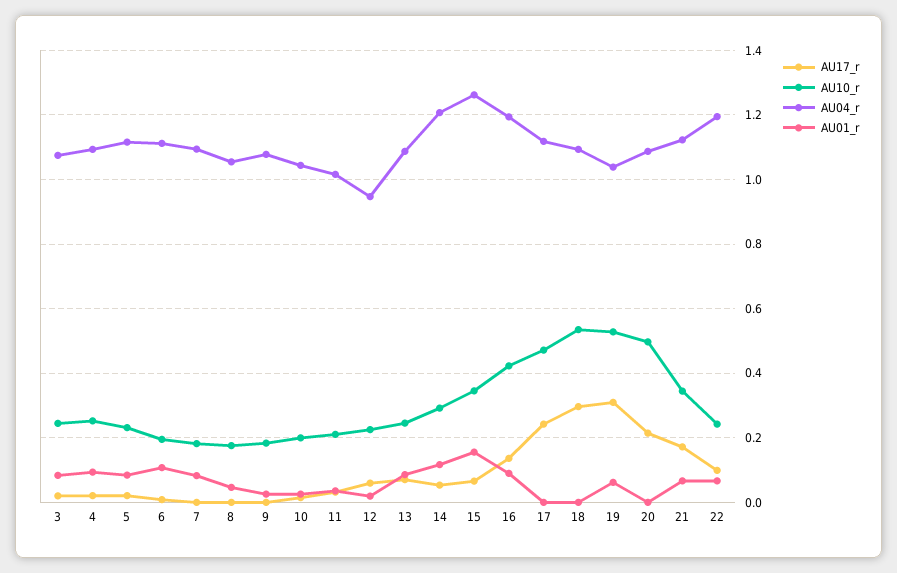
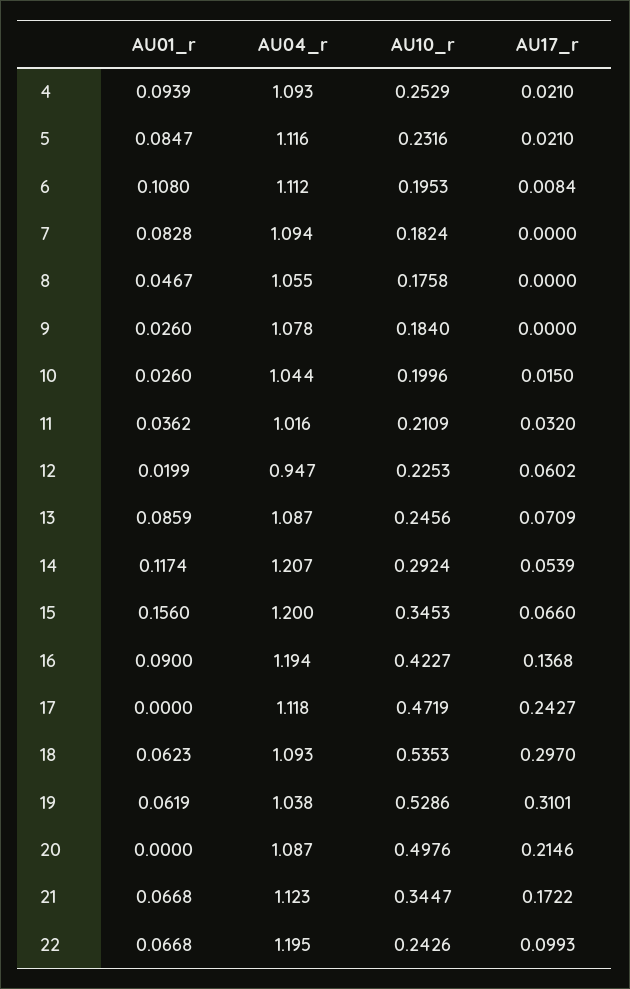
  {
    "AU17_r": {
-     "3": 0.02,
      "4": 0.021,
      "5": 0.021,
      "6": 0.0084,
      "7": 0,
      "8": 0,
      "9": 0,
      "10": 0.015,
      "11": 0.032,
      "12": 0.0602,
      "13": 0.0709,
      "14": 0.0539,
      "15": 0.066,
      "16": 0.1368,
      "17": 0.2427,
      "18": 0.297,
      "19": 0.3101,
      "20": 0.2146,
      "21": 0.1722,
      "22": 0.0993
    },
    "AU10_r": {
-     "3": 0.24,
      "4": 0.2529,
      "5": 0.2316,
      "6": 0.1953,
      "7": 0.1824,
      "8": 0.1758,
      "9": 0.184,
      "10": 0.1996,
      "11": 0.2109,
      "12": 0.2253,
      "13": 0.2456,
      "14": 0.2924,
      "15": 0.3453,
      "16": 0.4227,
      "17": 0.4719,
      "18": 0.5353,
      "19": 0.5286,
      "20": 0.4976,
      "21": 0.3447,
      "22": 0.2426
    },
    "AU04_r": {
-     "3": 1.08,
      "4": 1.093,
      "5": 1.116,
      "6": 1.112,
      "7": 1.094,
      "8": 1.055,
      "9": 1.078,
      "10": 1.044,
      "11": 1.016,
      "12": 0.947,
      "13": 1.087,
      "14": 1.207,
-     "15": 1.26,
+     "15": 1.2,
      "16": 1.194,
      "17": 1.118,
      "18": 1.093,
      "19": 1.038,
      "20": 1.087,
      "21": 1.123,
      "22": 1.195
    },
    "AU01_r": {
-     "3": 0.08,
      "4": 0.0939,
      "5": 0.0847,
      "6": 0.108,
      "7": 0.0828,
      "8": 0.0467,
      "9": 0.026,
      "10": 0.026,
      "11": 0.0362,
      "12": 0.0199,
      "13": 0.0859,
      "14": 0.1174,
      "15": 0.156,
      "16": 0.09,
      "17": 0,
-     "18": 0,
+     "18": 0.0623,
      "19": 0.0619,
      "20": 0,
      "21": 0.0668,
      "22": 0.0668
    }
  }

